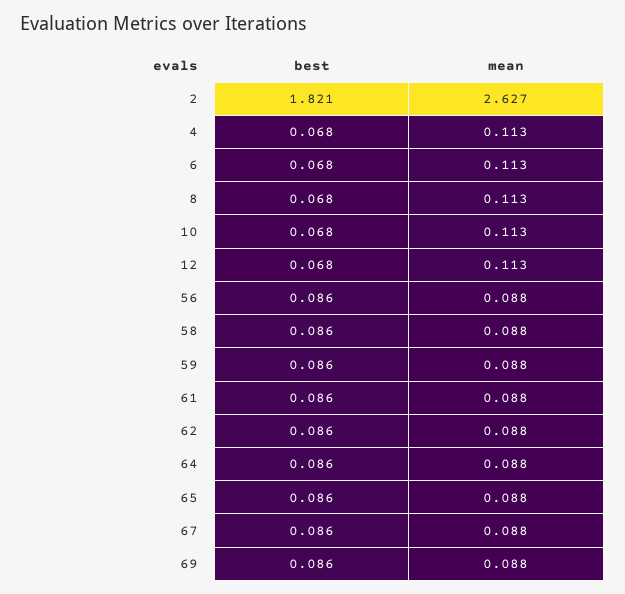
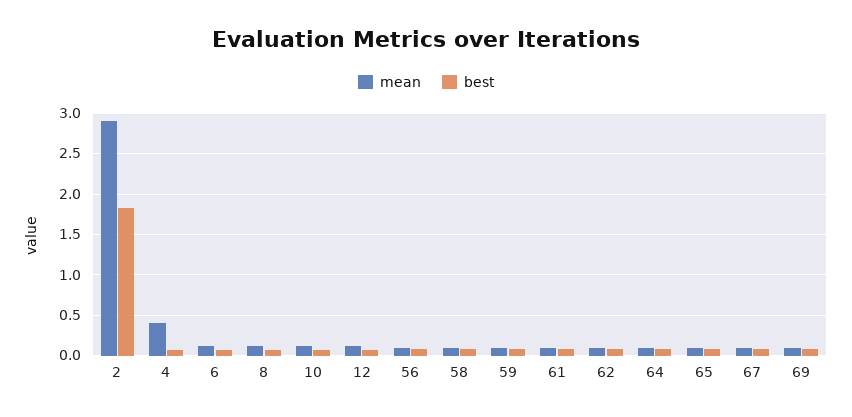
  {
    "best": {
      "2": 1.821,
      "4": 0.068,
      "6": 0.068,
      "8": 0.068,
      "10": 0.068,
      "12": 0.068,
      "56": 0.086,
      "58": 0.086,
      "59": 0.086,
      "61": 0.086,
      "62": 0.086,
      "64": 0.086,
      "65": 0.086,
      "67": 0.086,
      "69": 0.086
    },
    "mean": {
-     "2": 2.627,
+     "2": 2.9,
-     "4": 0.113,
+     "4": 0.4,
      "6": 0.113,
      "8": 0.113,
      "10": 0.113,
      "12": 0.113,
      "56": 0.088,
      "58": 0.088,
      "59": 0.088,
      "61": 0.088,
      "62": 0.088,
      "64": 0.088,
      "65": 0.088,
      "67": 0.088,
      "69": 0.088
    }
  }

